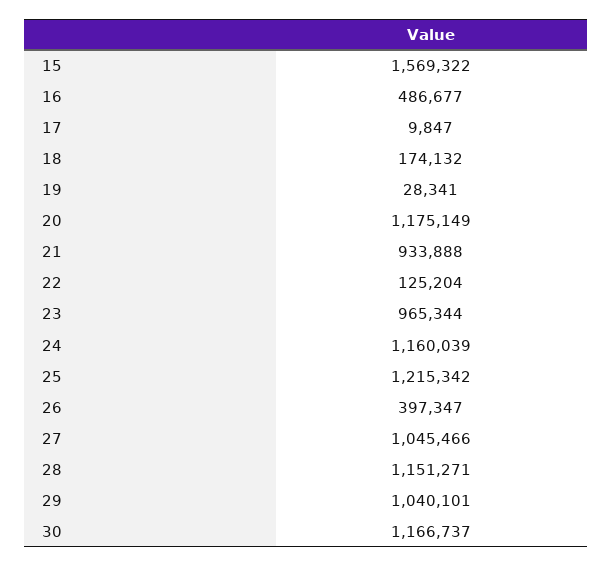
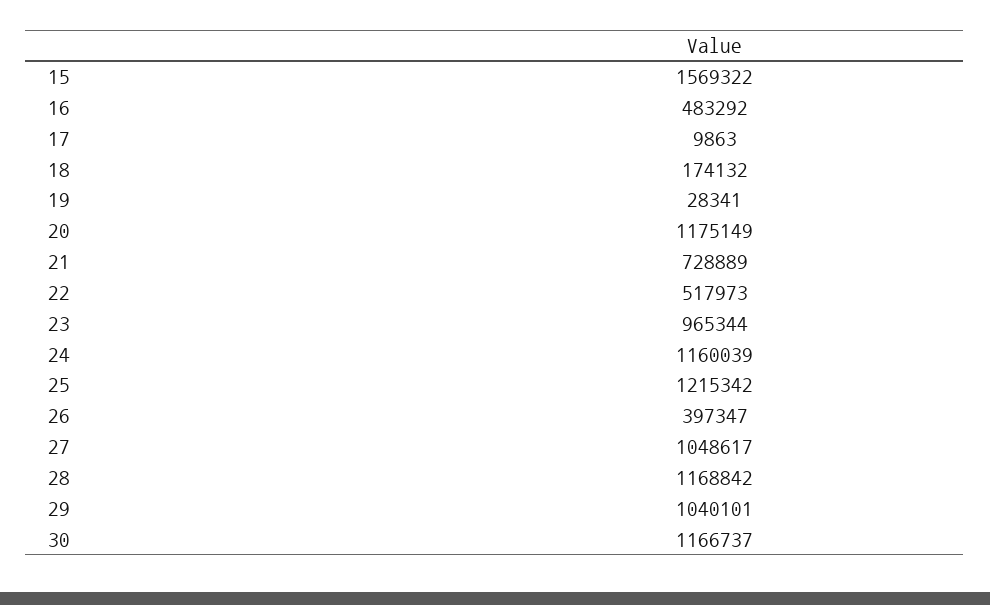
  {
    "15": 1569322,
-   "16": 486677,
+   "16": 483292,
-   "17": 9847,
+   "17": 9863,
    "18": 174132,
    "19": 28341,
    "20": 1175149,
-   "21": 933888,
+   "21": 728889,
-   "22": 125204,
+   "22": 517973,
    "23": 965344,
    "24": 1160039,
    "25": 1215342,
    "26": 397347,
-   "27": 1045466,
+   "27": 1048617,
-   "28": 1151271,
+   "28": 1168842,
    "29": 1040101,
    "30": 1166737
  }

